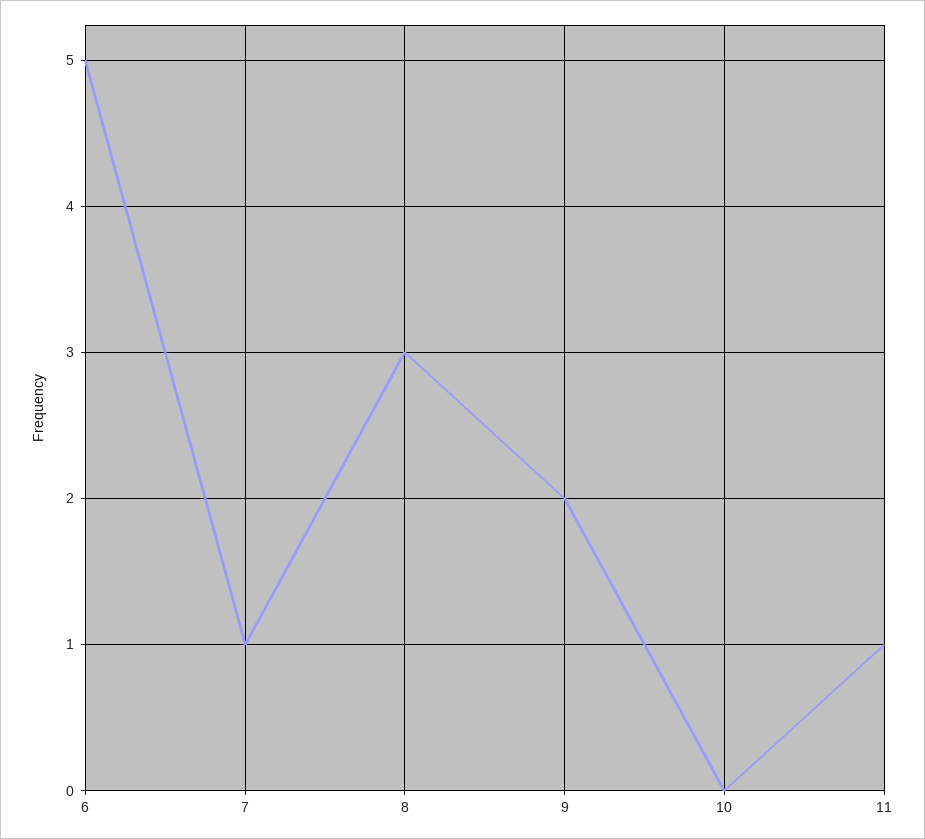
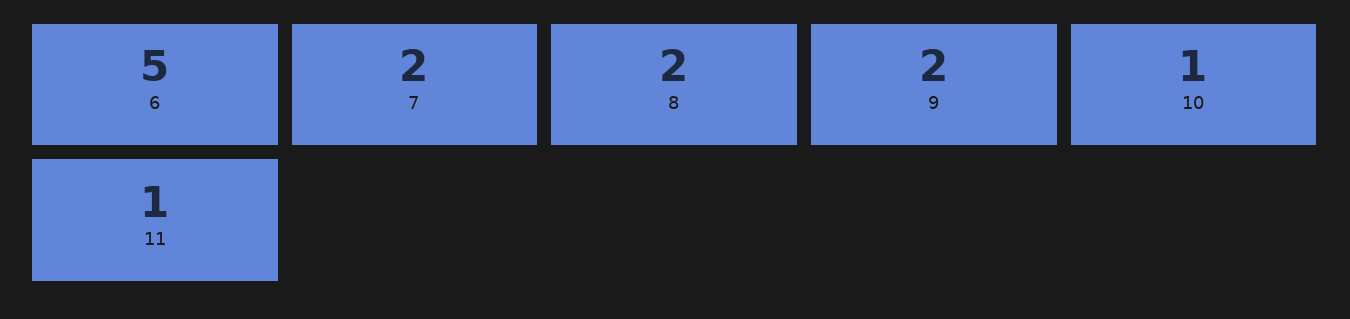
  {
    "6": 5,
-   "7": 1,
+   "7": 2,
-   "8": 3,
+   "8": 2,
    "9": 2,
-   "10": 0,
+   "10": 1,
    "11": 1
  }

